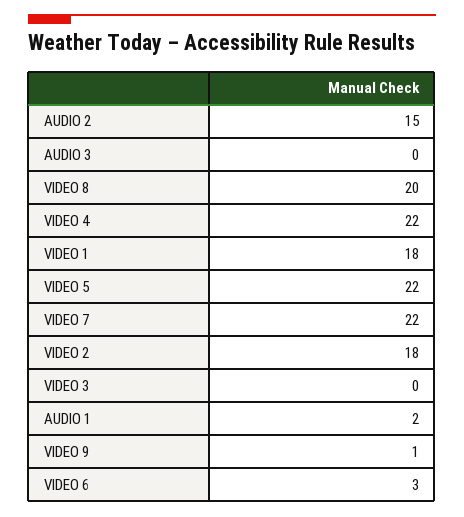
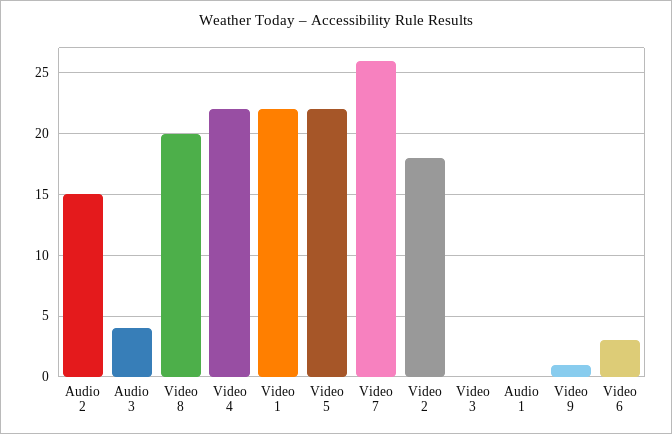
  {
    "AUDIO 2": 15,
-   "AUDIO 3": 0,
+   "AUDIO 3": 4,
    "VIDEO 8": 20,
    "VIDEO 4": 22,
-   "VIDEO 1": 18,
+   "VIDEO 1": 22,
    "VIDEO 5": 22,
-   "VIDEO 7": 22,
+   "VIDEO 7": 26,
    "VIDEO 2": 18,
    "VIDEO 3": 0,
-   "AUDIO 1": 2,
+   "AUDIO 1": 0,
    "VIDEO 9": 1,
    "VIDEO 6": 3
  }

